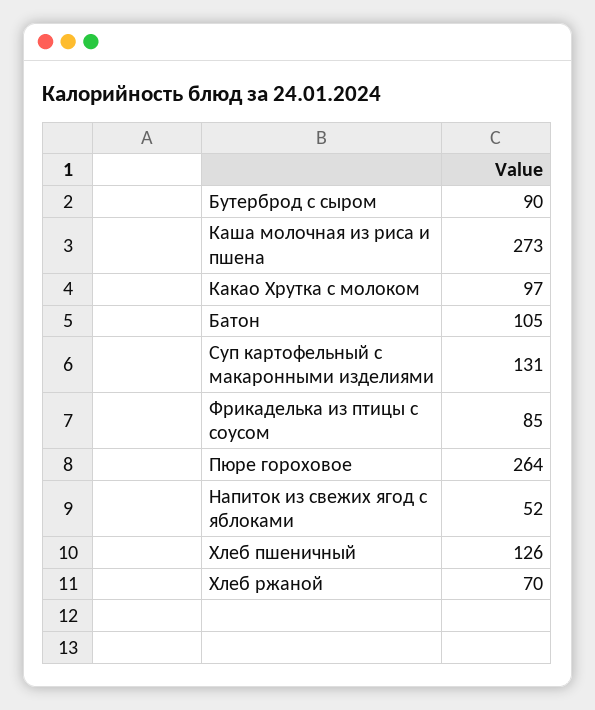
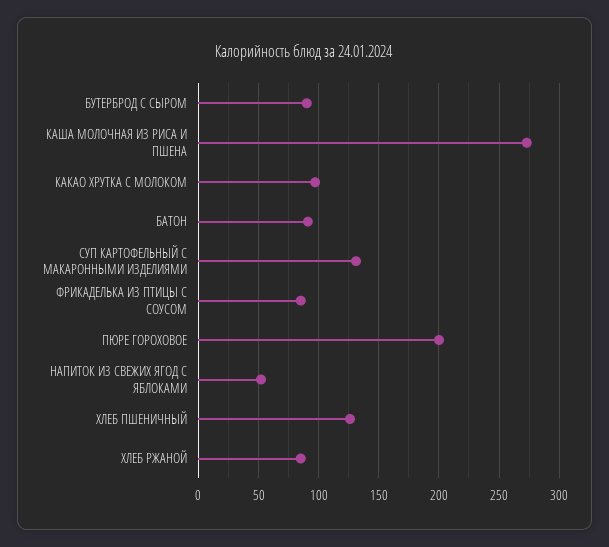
  {
    "Бутерброд с сыром": 90,
    "Каша молочная из риса и пшена": 273,
    "Какао Хрутка с молоком": 97,
-   "Батон": 105,
+   "Батон": 90,
    "Суп картофельный с макаронными изделиями": 131,
    "Фрикаделька из птицы с соусом": 85,
-   "Пюре гороховое": 264,
+   "Пюре гороховое": 200,
    "Напиток из свежих ягод с яблоками": 52,
    "Хлеб пшеничный": 126,
-   "Хлеб ржаной": 70
+   "Хлеб ржаной": 85
  }

